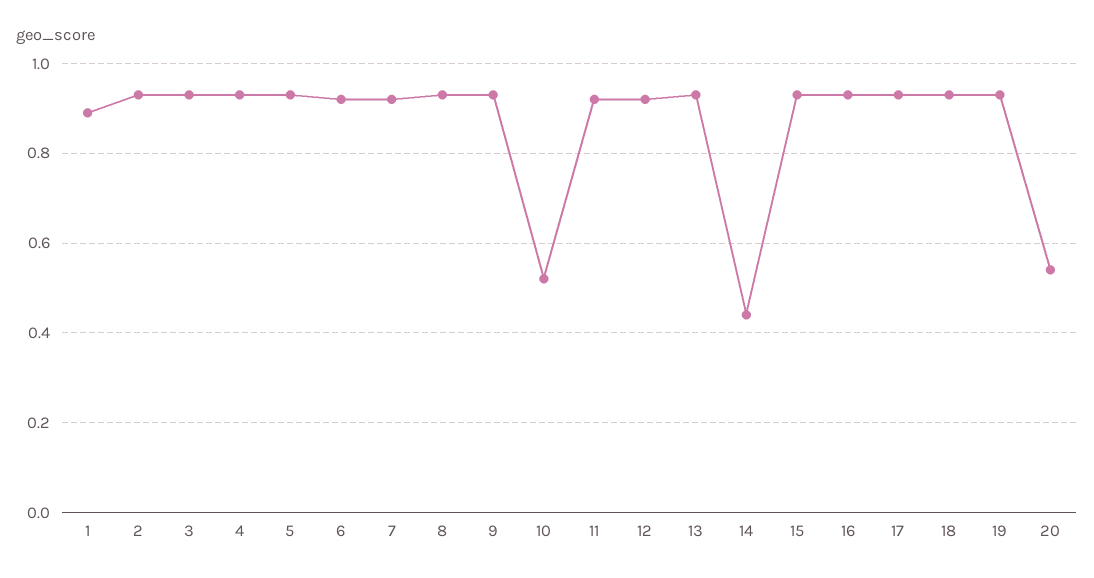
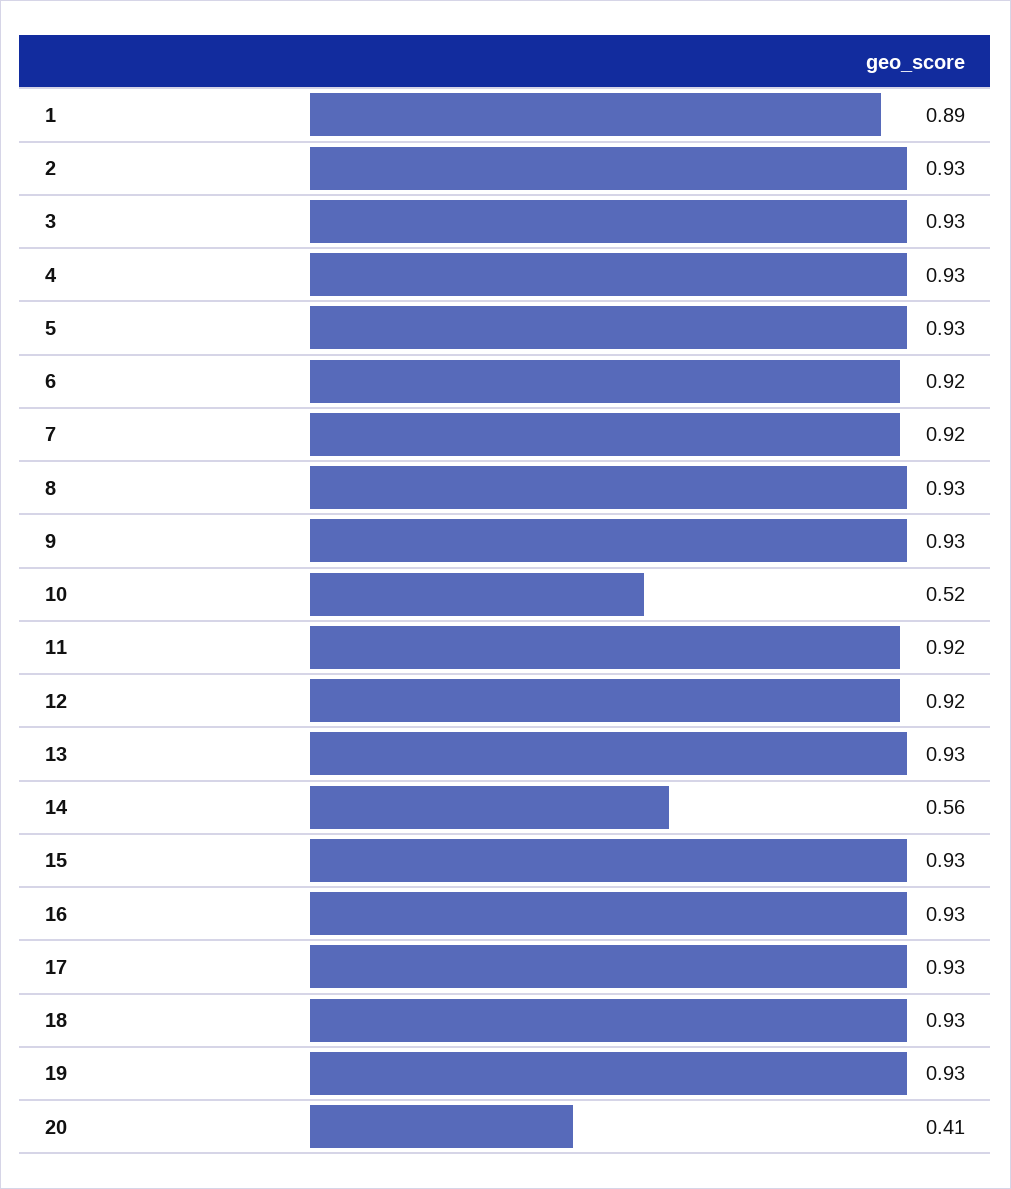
  {
    "1": 0.89,
    "2": 0.93,
    "3": 0.93,
    "4": 0.93,
    "5": 0.93,
    "6": 0.92,
    "7": 0.92,
    "8": 0.93,
    "9": 0.93,
    "10": 0.52,
    "11": 0.92,
    "12": 0.92,
    "13": 0.93,
-   "14": 0.45,
+   "14": 0.56,
    "15": 0.93,
    "16": 0.93,
    "17": 0.93,
    "18": 0.93,
    "19": 0.93,
-   "20": 0.55
+   "20": 0.41
  }

